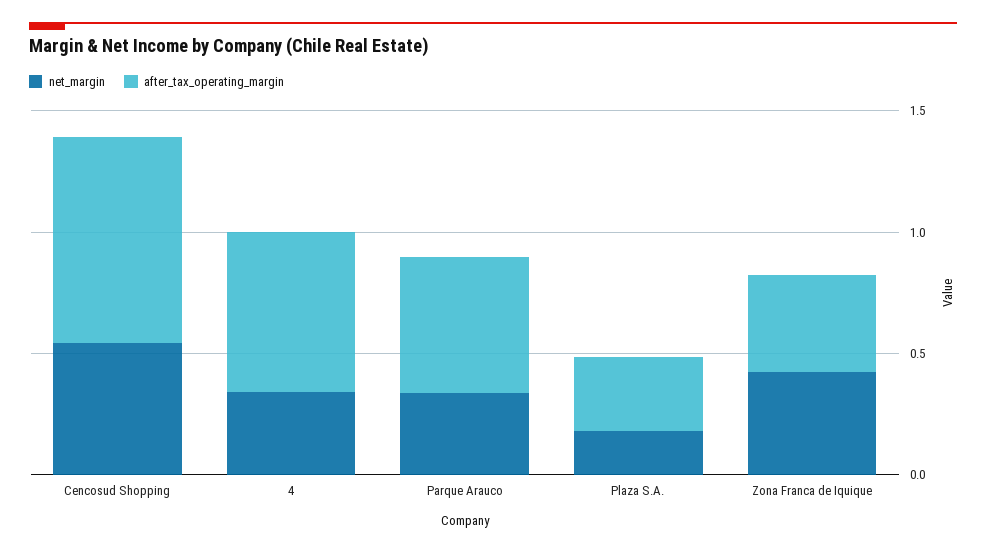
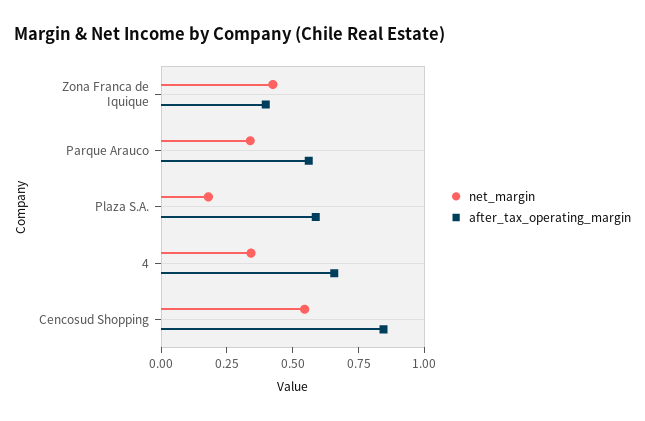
  {
    "net_margin": {
      "Cencosud Shopping": 0.55,
      "4": 0.35,
      "Parque Arauco": 0.35,
      "Plaza S.A.": 0.2,
      "Zona Franca de Iquique": 0.4
    },
    "after_tax_operating_margin": {
      "Cencosud Shopping": 0.85,
      "4": 0.65,
      "Parque Arauco": 0.55,
-     "Plaza S.A.": 0.3,
+     "Plaza S.A.": 0.6,
      "Zona Franca de Iquique": 0.4
    }
  }

